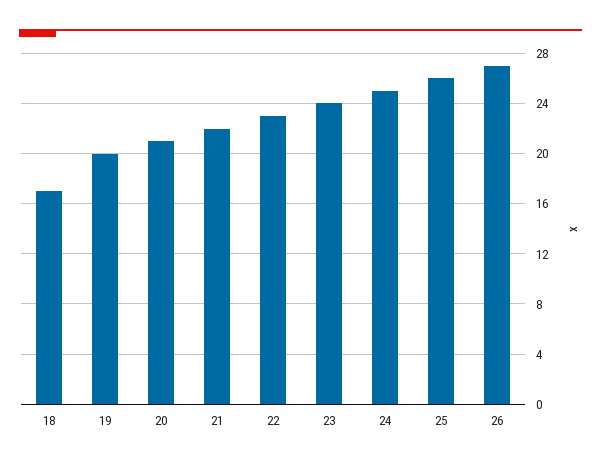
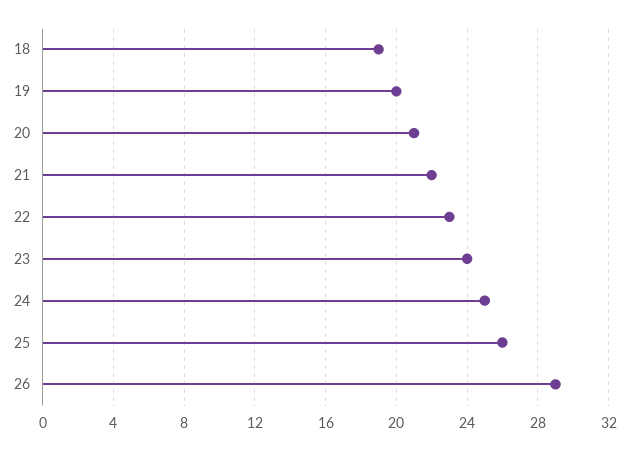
  {
-   "18": 17,
+   "18": 19,
    "19": 20,
    "20": 21,
    "21": 22,
    "22": 23,
    "23": 24,
    "24": 25,
    "25": 26,
-   "26": 27
+   "26": 29
  }

